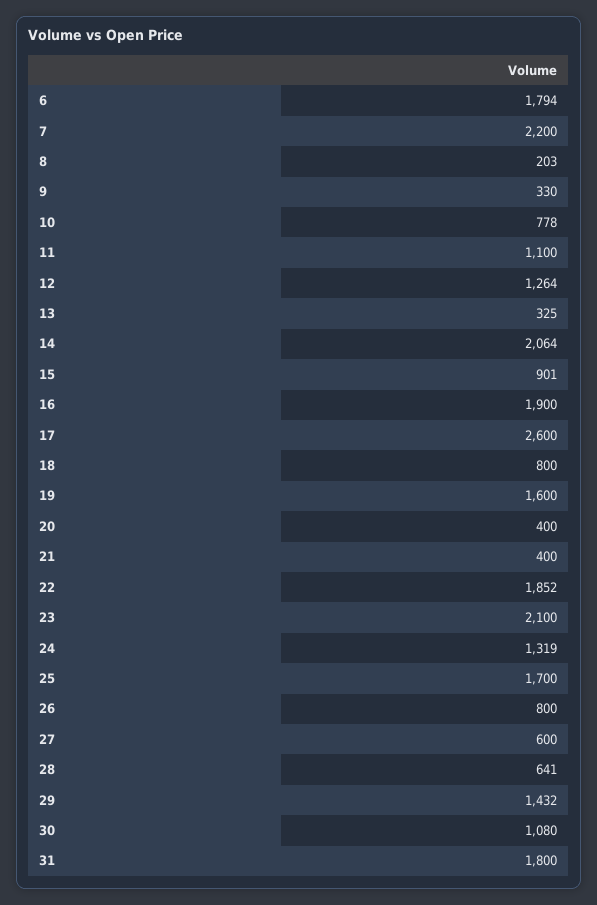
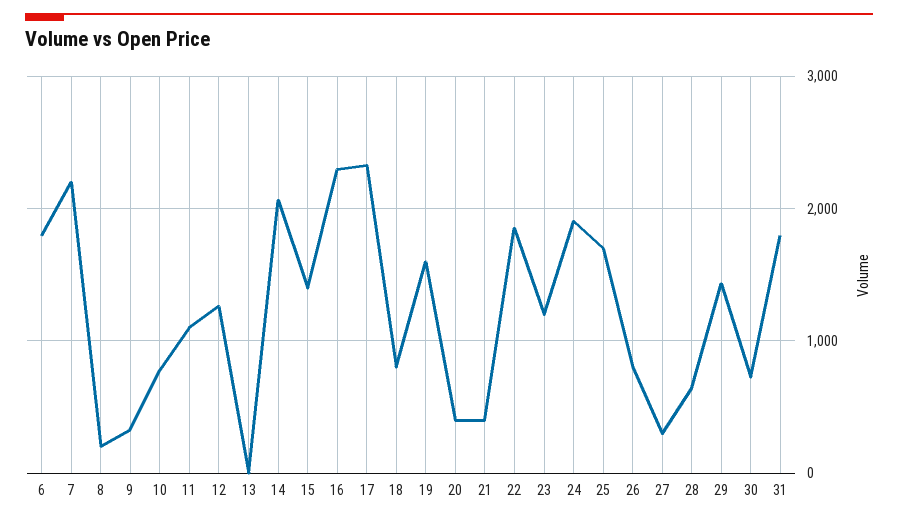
  {
    "6": 1794,
    "7": 2200,
    "8": 203,
    "9": 330,
    "10": 778,
    "11": 1100,
    "12": 1264,
-   "13": 325,
+   "13": 0,
    "14": 2064,
-   "15": 901,
+   "15": 1400,
-   "16": 1900,
+   "16": 2300,
-   "17": 2600,
+   "17": 2300,
    "18": 800,
    "19": 1600,
    "20": 400,
    "21": 400,
    "22": 1852,
-   "23": 2100,
+   "23": 1200,
-   "24": 1319,
+   "24": 1900,
    "25": 1700,
    "26": 800,
-   "27": 600,
+   "27": 300,
    "28": 641,
    "29": 1432,
-   "30": 1080,
+   "30": 700,
    "31": 1800
  }

